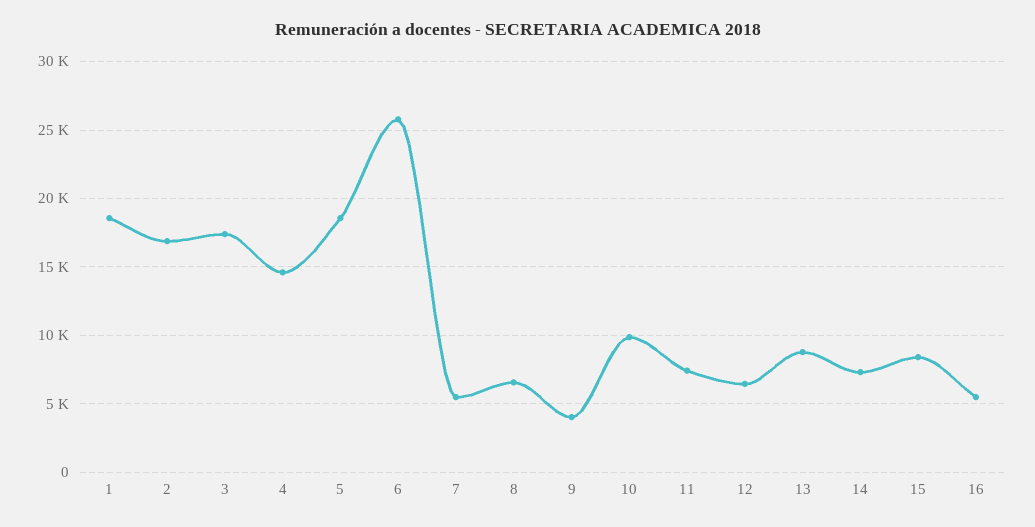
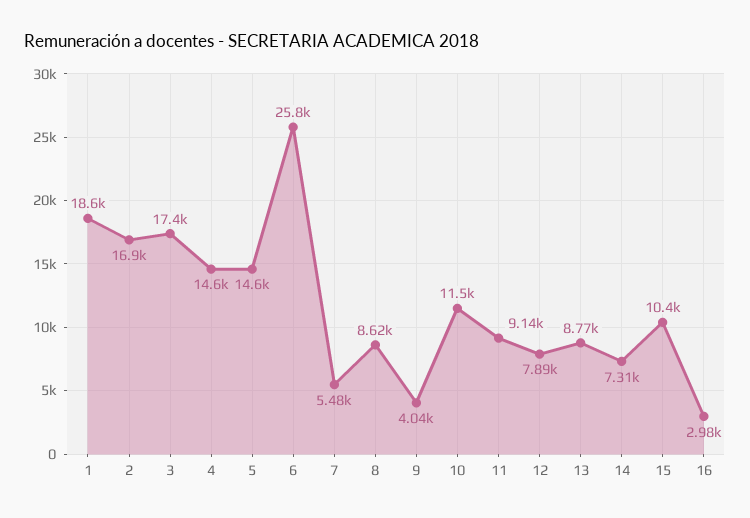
  {
    "1": 18600,
    "2": 16900,
    "3": 17400,
    "4": 14600,
-   "5": 18500,
+   "5": 14600,
    "6": 25800,
    "7": 5480,
-   "8": 6500,
+   "8": 8620,
    "9": 4040,
-   "10": 10000,
+   "10": 11500,
-   "11": 7500,
+   "11": 9140,
-   "12": 6500,
+   "12": 7890,
    "13": 8770,
    "14": 7310,
-   "15": 8500,
+   "15": 10400,
-   "16": 5500
+   "16": 2980
  }

